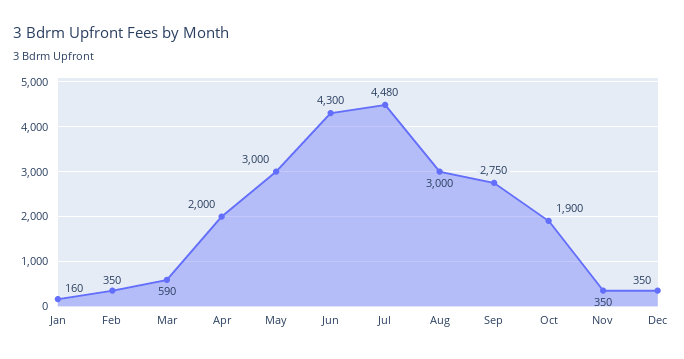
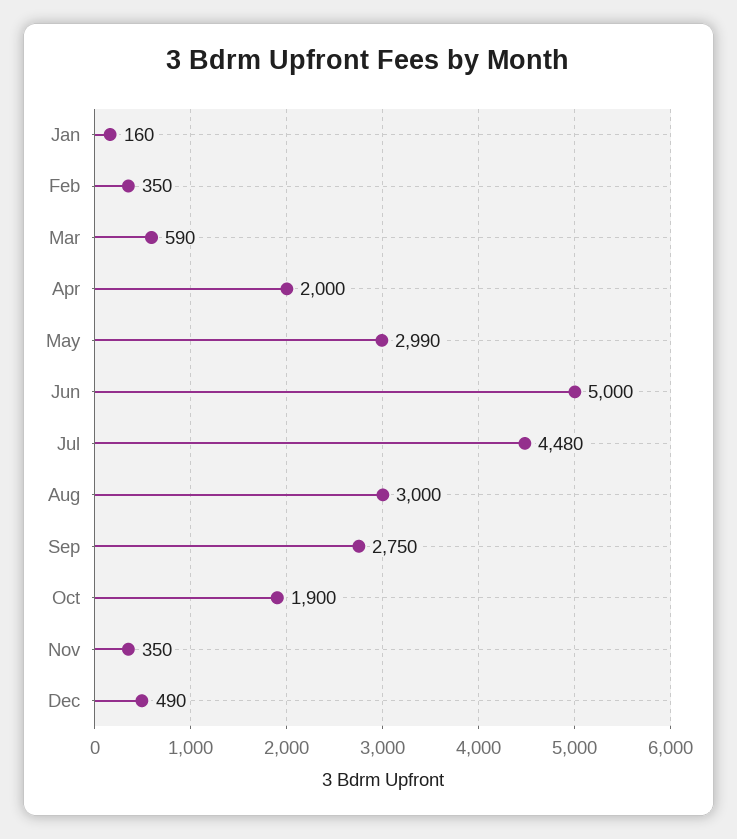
  {
    "Jan": 160,
    "Feb": 350,
    "Mar": 590,
    "Apr": 2000,
-   "May": 3000,
+   "May": 2990,
-   "Jun": 4300,
+   "Jun": 5000,
    "Jul": 4480,
    "Aug": 3000,
    "Sep": 2750,
    "Oct": 1900,
    "Nov": 350,
-   "Dec": 350
+   "Dec": 490
  }

